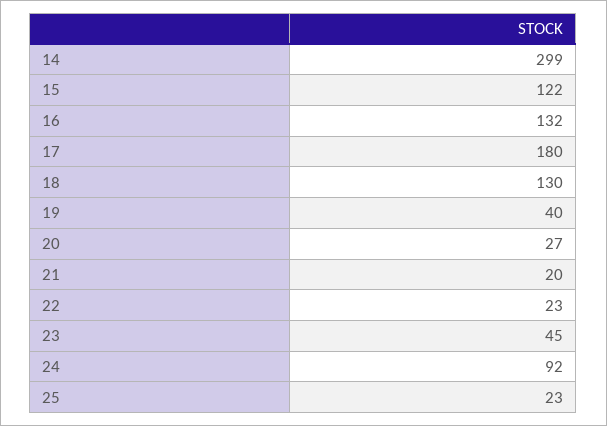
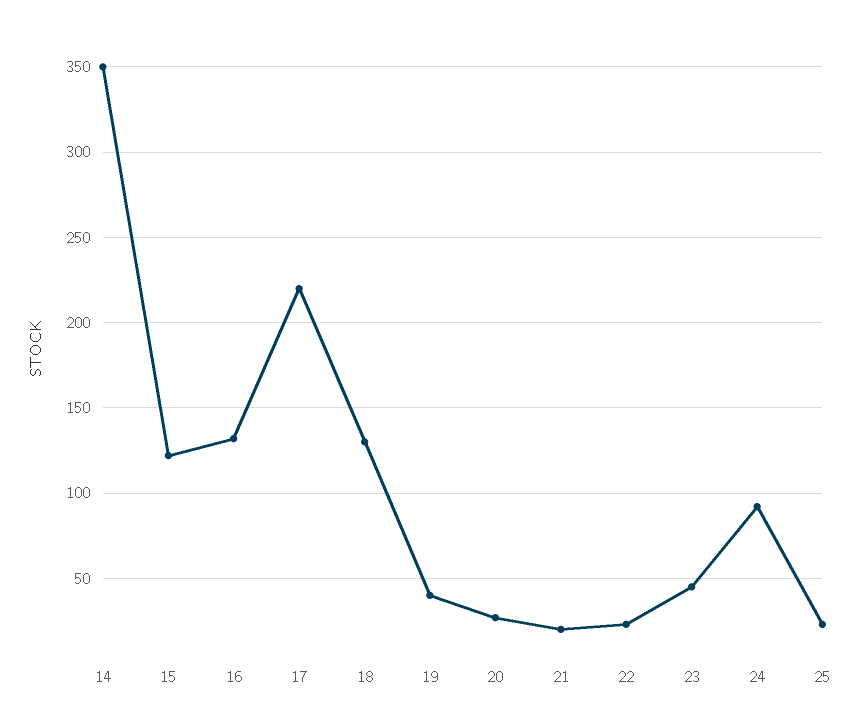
  {
-   "14": 299,
+   "14": 350,
    "15": 122,
    "16": 132,
-   "17": 180,
+   "17": 220,
    "18": 130,
    "19": 40,
    "20": 27,
    "21": 20,
    "22": 23,
    "23": 45,
    "24": 92,
    "25": 23
  }

